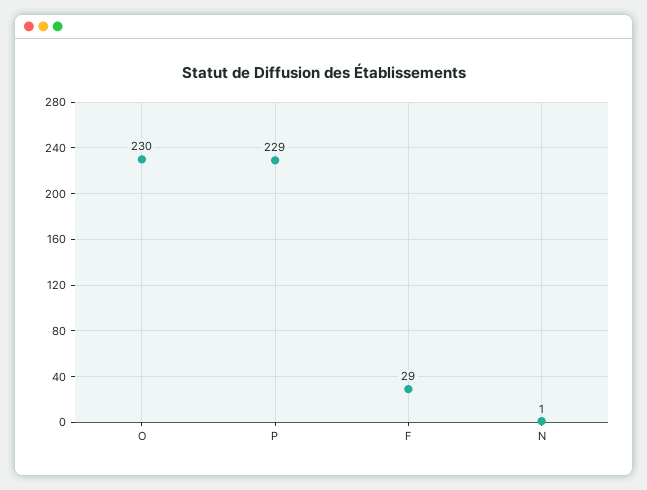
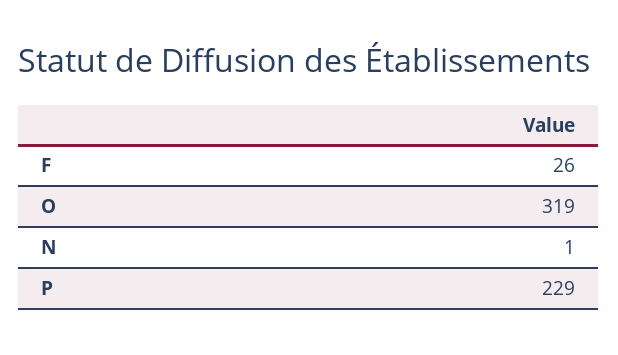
  {
-   "O": 230,
+   "O": 319,
    "P": 229,
-   "F": 29,
+   "F": 26,
    "N": 1
  }

